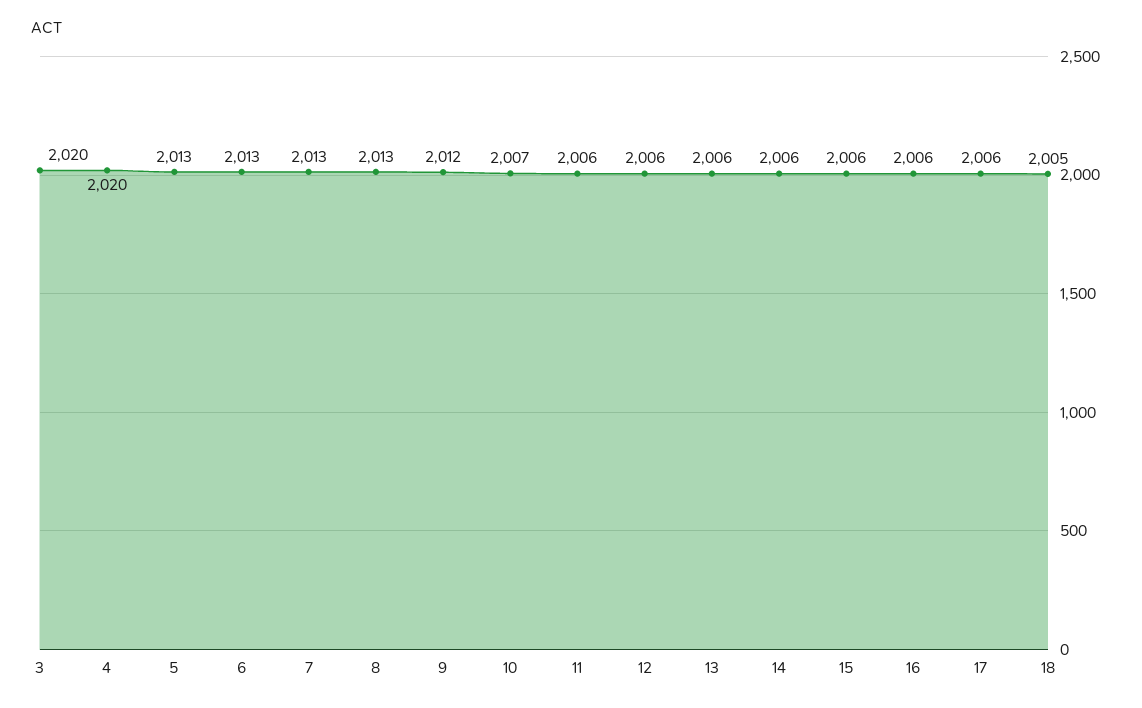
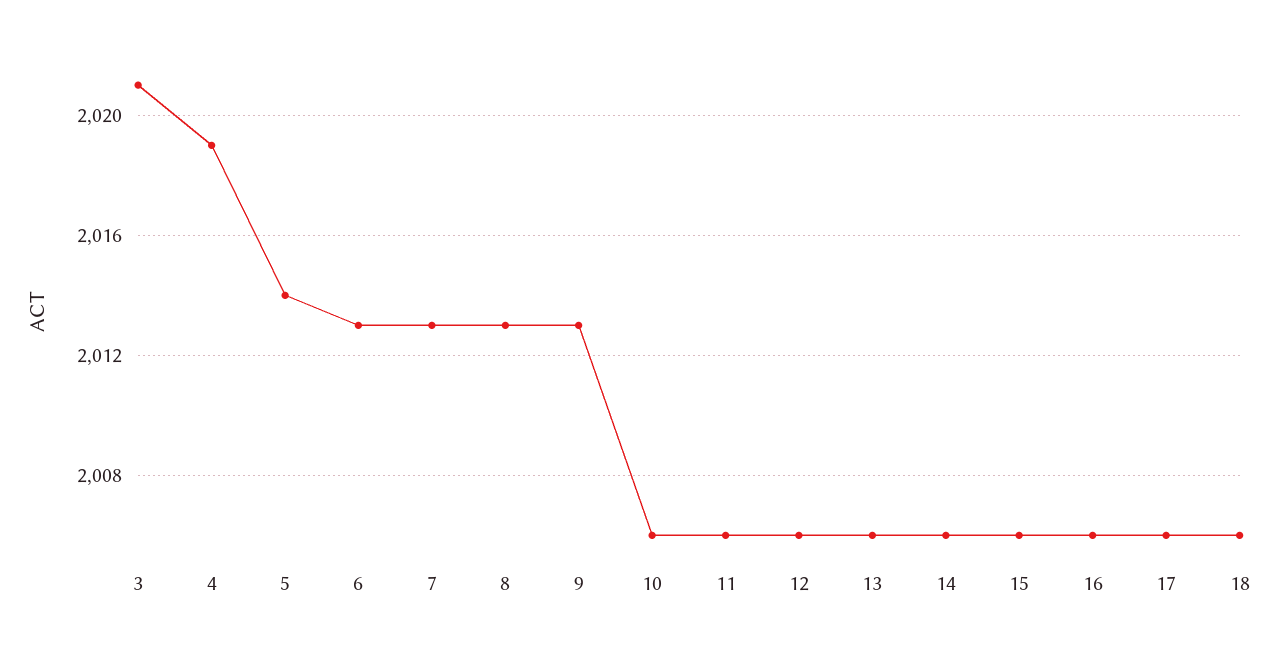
  {
-   "3": 2020,
+   "3": 2021,
-   "4": 2020,
+   "4": 2019,
-   "5": 2013,
+   "5": 2014,
    "6": 2013,
    "7": 2013,
    "8": 2013,
-   "9": 2012,
+   "9": 2013,
-   "10": 2007,
+   "10": 2006,
    "11": 2006,
    "12": 2006,
    "13": 2006,
    "14": 2006,
    "15": 2006,
    "16": 2006,
    "17": 2006,
-   "18": 2005
+   "18": 2006
  }

